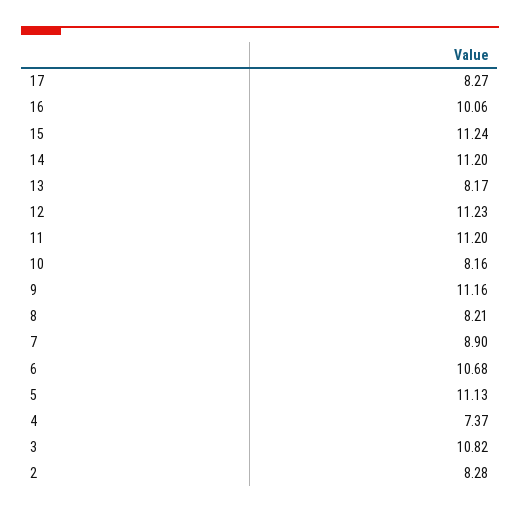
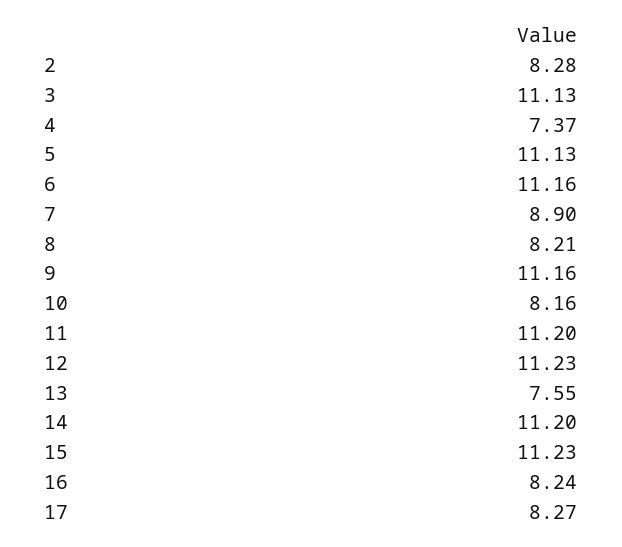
  {
    "17": 8.27,
-   "16": 10.06,
+   "16": 8.24,
-   "15": 11.24,
+   "15": 11.23,
    "14": 11.2,
-   "13": 8.17,
+   "13": 7.55,
    "12": 11.23,
    "11": 11.2,
    "10": 8.16,
    "9": 11.16,
    "8": 8.21,
    "7": 8.9,
-   "6": 10.68,
+   "6": 11.16,
    "5": 11.13,
    "4": 7.37,
-   "3": 10.82,
+   "3": 11.13,
    "2": 8.28
  }

